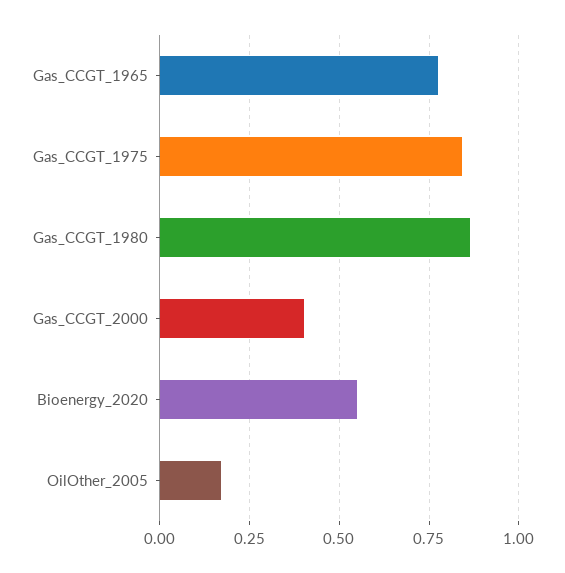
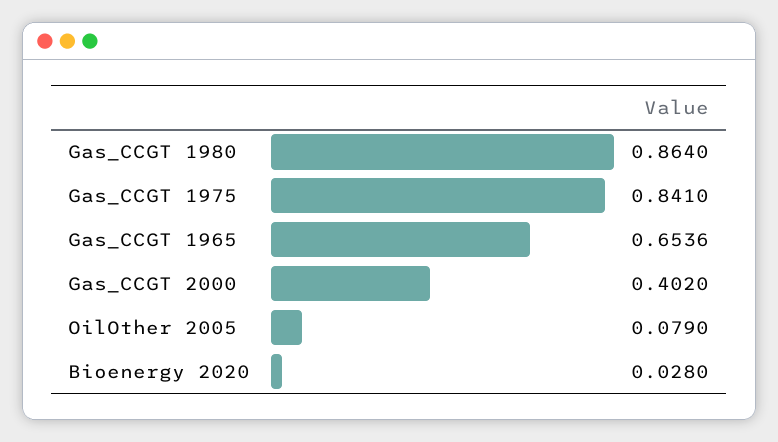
  {
-   "Gas_CCGT_1965": 0.775,
+   "Gas_CCGT_1965": 0.6536,
    "Gas_CCGT_1975": 0.841,
    "Gas_CCGT_1980": 0.864,
    "Gas_CCGT_2000": 0.402,
-   "Bioenergy_2020": 0.55,
+   "Bioenergy_2020": 0.028,
-   "OilOther_2005": 0.175
+   "OilOther_2005": 0.079
  }

